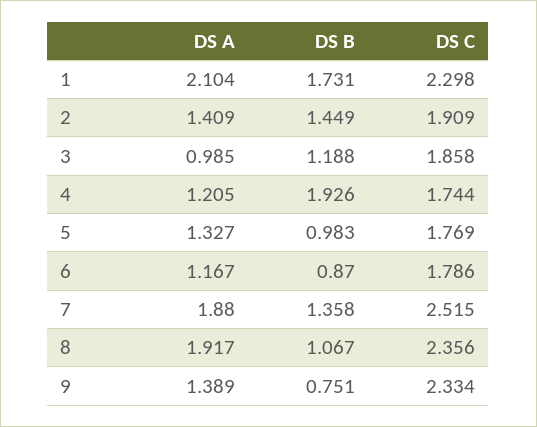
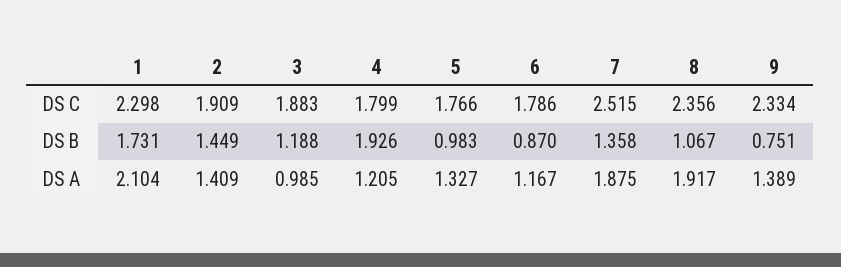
  {
    "DS A": {
      "1": 2.104,
      "2": 1.409,
      "3": 0.985,
      "4": 1.205,
      "5": 1.327,
      "6": 1.167,
-     "7": 1.88,
+     "7": 1.875,
      "8": 1.917,
      "9": 1.389
    },
    "DS B": {
      "1": 1.731,
      "2": 1.449,
      "3": 1.188,
      "4": 1.926,
      "5": 0.983,
      "6": 0.87,
      "7": 1.358,
      "8": 1.067,
      "9": 0.751
    },
    "DS C": {
      "1": 2.298,
      "2": 1.909,
-     "3": 1.858,
+     "3": 1.883,
-     "4": 1.744,
+     "4": 1.799,
-     "5": 1.769,
+     "5": 1.766,
      "6": 1.786,
      "7": 2.515,
      "8": 2.356,
      "9": 2.334
    }
  }

